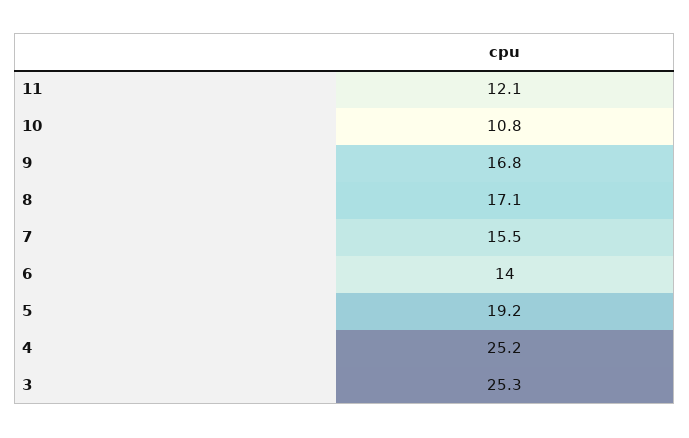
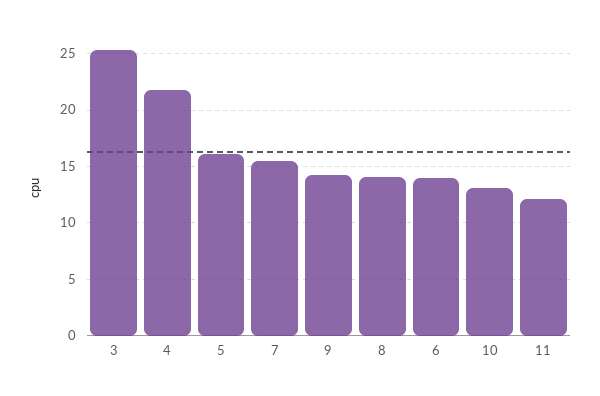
  {
    "11": 12.1,
-   "10": 10.8,
+   "10": 13,
-   "9": 16.8,
+   "9": 14,
-   "8": 17.1,
+   "8": 14,
    "7": 15.5,
    "6": 14,
-   "5": 19.2,
+   "5": 16,
-   "4": 25.2,
+   "4": 22,
    "3": 25.3
  }

